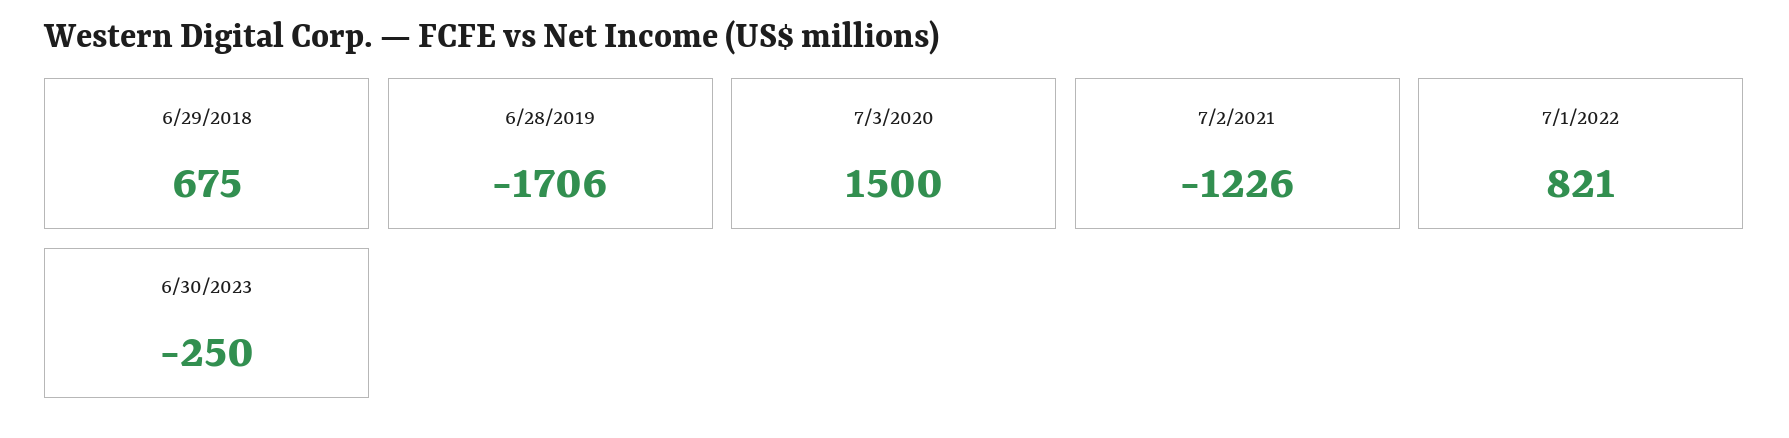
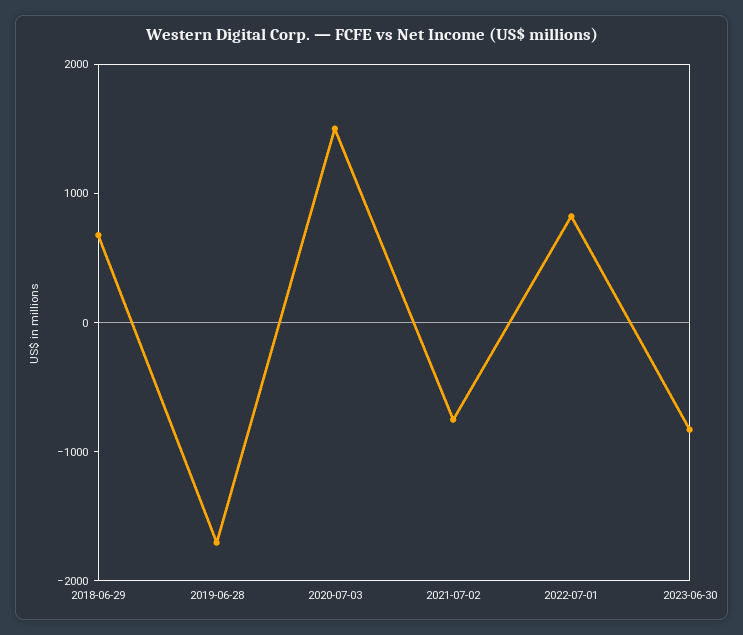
  {
    "6/29/2018": 675,
    "6/28/2019": -1706,
    "7/3/2020": 1500,
-   "7/2/2021": -1226,
+   "7/2/2021": -800,
    "7/1/2022": 821,
-   "6/30/2023": -250
+   "6/30/2023": -800
  }

